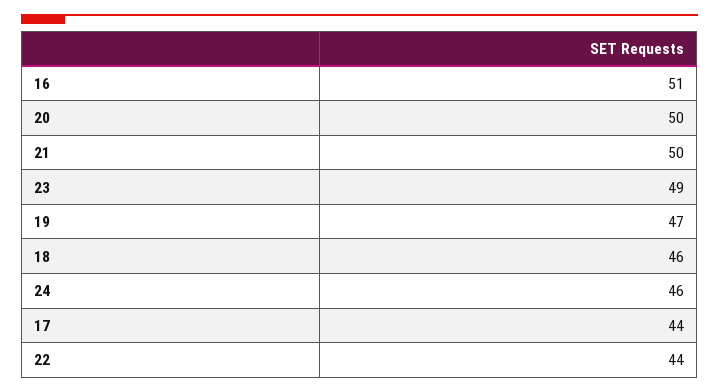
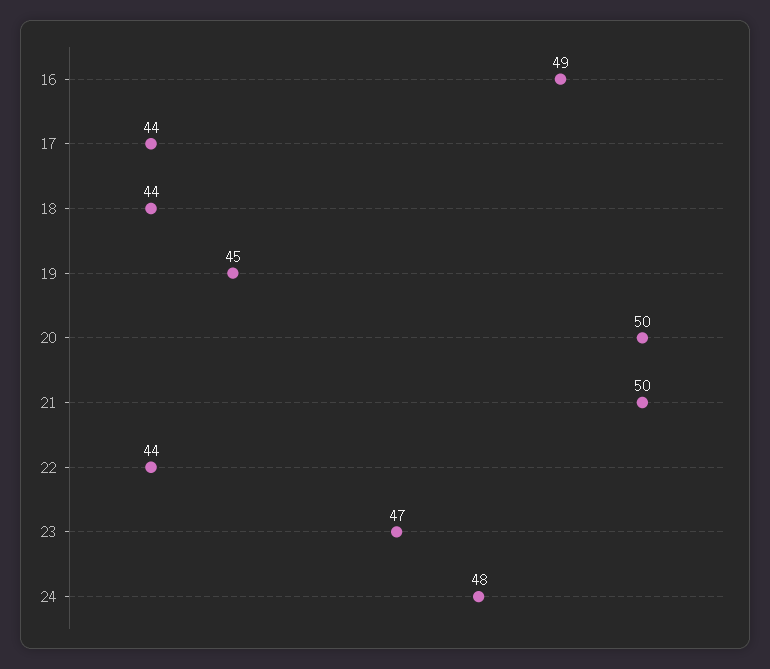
  {
-   "16": 51,
+   "16": 49,
    "20": 50,
    "21": 50,
-   "23": 49,
+   "23": 47,
-   "19": 47,
+   "19": 45,
-   "18": 46,
+   "18": 44,
-   "24": 46,
+   "24": 48,
    "17": 44,
    "22": 44
  }

